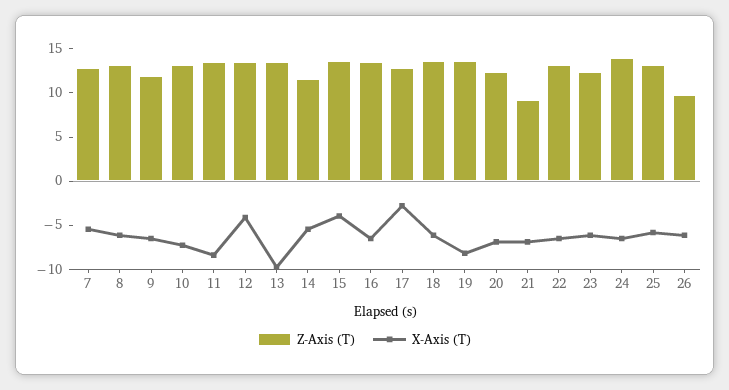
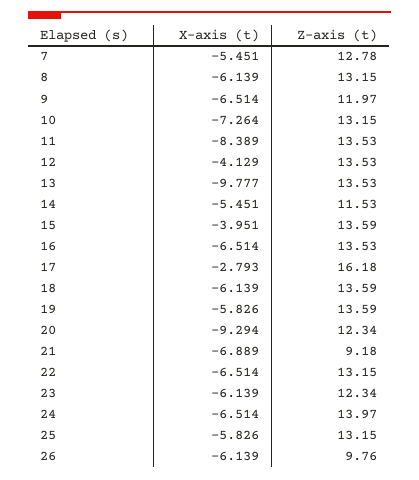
  {
    "Z-Axis (T)": {
      "7": 12.78,
      "8": 13.15,
      "9": 11.97,
      "10": 13.15,
      "11": 13.53,
      "12": 13.53,
      "13": 13.53,
      "14": 11.53,
      "15": 13.59,
      "16": 13.53,
-     "17": 13,
+     "17": 16.18,
      "18": 13.59,
      "19": 13.59,
      "20": 12.34,
      "21": 9.18,
      "22": 13.15,
      "23": 12.34,
      "24": 13.97,
      "25": 13.15,
      "26": 9.76
    },
    "X-Axis (T)": {
      "7": -5.451,
      "8": -6.139,
      "9": -6.514,
      "10": -7.264,
      "11": -8.389,
      "12": -4.129,
      "13": -9.777,
      "14": -5.451,
      "15": -3.951,
      "16": -6.514,
      "17": -2.793,
      "18": -6.139,
-     "19": -8,
+     "19": -5.826,
-     "20": -7,
+     "20": -9.294,
      "21": -6.889,
      "22": -6.514,
      "23": -6.139,
      "24": -6.514,
      "25": -5.826,
      "26": -6.139
    }
  }

